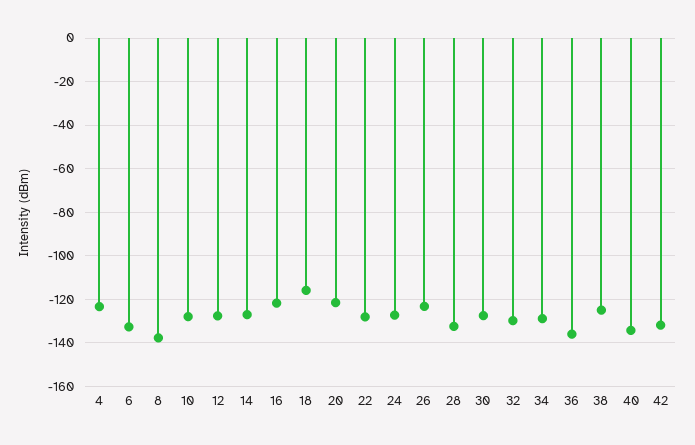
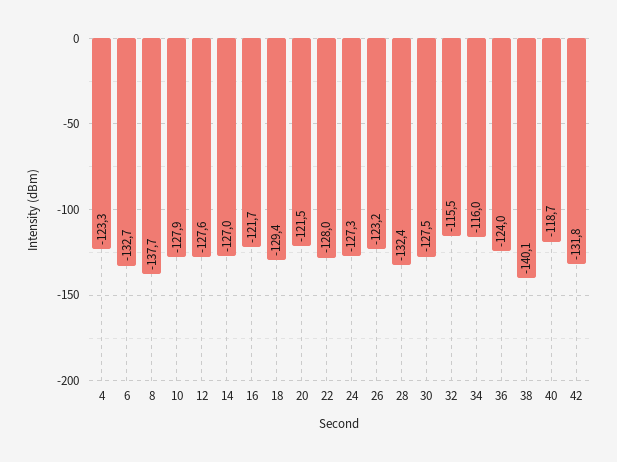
  {
    "4": -123.3,
    "6": -132.7,
    "8": -137.7,
    "10": -127.9,
    "12": -127.6,
    "14": -127,
    "16": -121.7,
-   "18": -115,
+   "18": -129.4,
    "20": -121.5,
    "22": -128,
    "24": -127.3,
    "26": -123.2,
    "28": -132.4,
    "30": -127.5,
-   "32": -130,
+   "32": -115.5,
-   "34": -130,
+   "34": -116,
-   "36": -135,
+   "36": -124,
-   "38": -125,
+   "38": -140.1,
-   "40": -135,
+   "40": -118.7,
    "42": -131.8
  }

